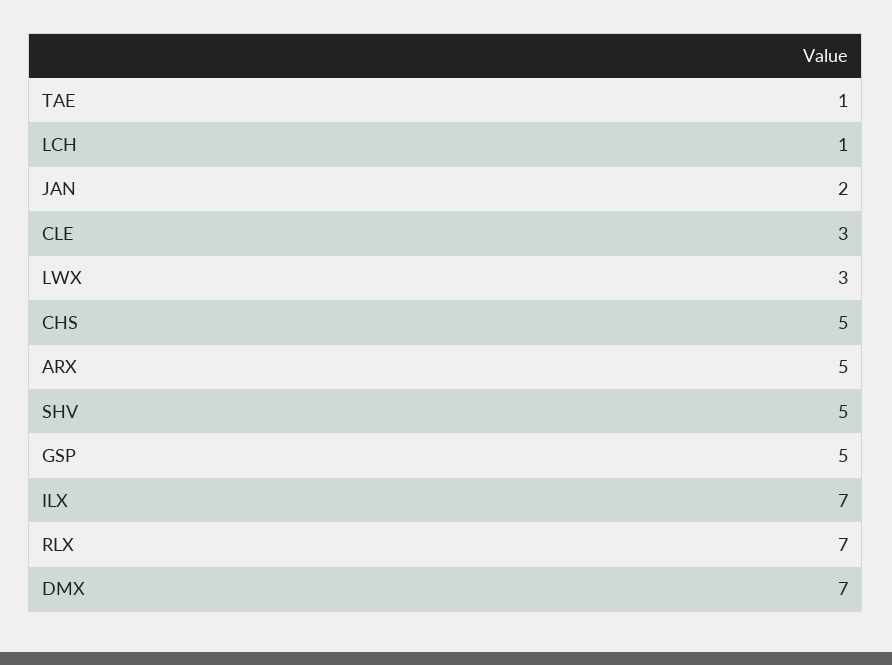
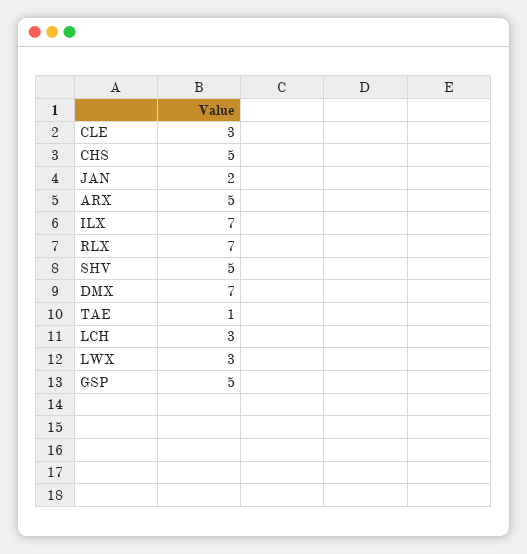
  {
    "TAE": 1,
-   "LCH": 1,
+   "LCH": 3,
    "JAN": 2,
    "CLE": 3,
    "LWX": 3,
    "CHS": 5,
    "ARX": 5,
    "SHV": 5,
    "GSP": 5,
    "ILX": 7,
    "RLX": 7,
    "DMX": 7
  }

